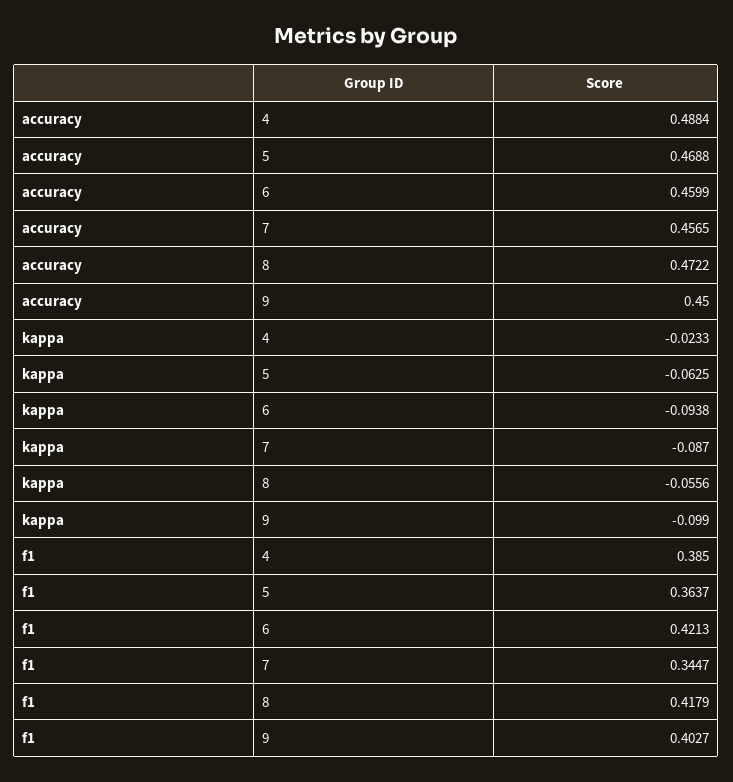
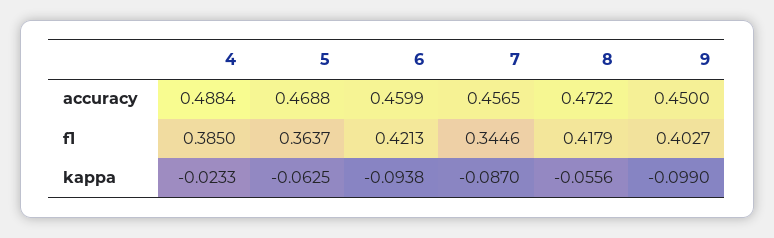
  {
    "accuracy": {
      "4": 0.4884,
      "5": 0.4688,
      "6": 0.4599,
      "7": 0.4565,
      "8": 0.4722,
      "9": 0.45
    },
    "kappa": {
      "4": -0.0233,
      "5": -0.0625,
      "6": -0.0938,
      "7": -0.087,
      "8": -0.0556,
      "9": -0.099
    },
    "f1": {
      "4": 0.385,
      "5": 0.3637,
      "6": 0.4213,
-     "7": 0.3447,
+     "7": 0.3446,
      "8": 0.4179,
      "9": 0.4027
    }
  }

